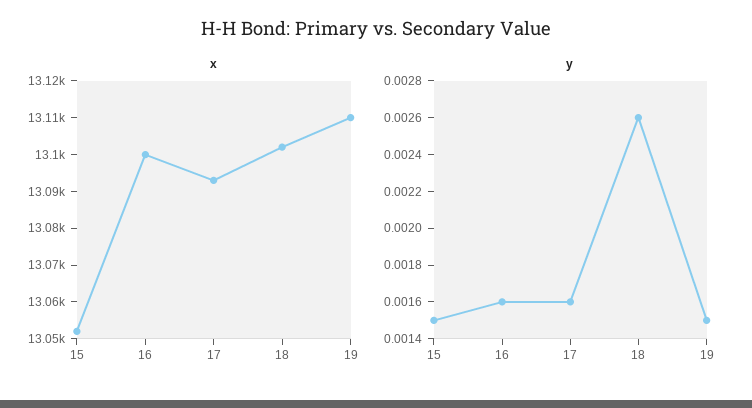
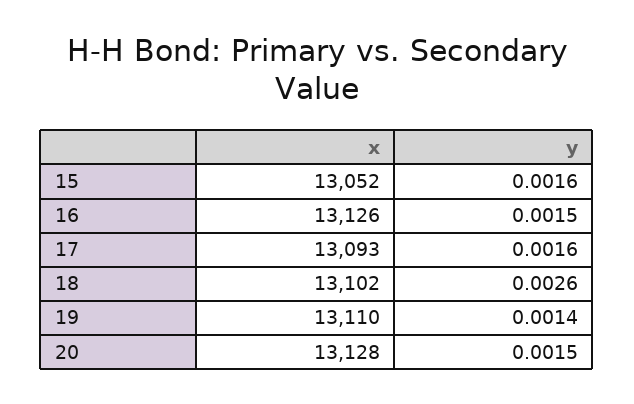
  {
    "x": {
      "15": 13052,
-     "16": 13100,
+     "16": 13126,
      "17": 13093,
      "18": 13102,
-     "19": 13110
+     "19": 13110,
+     "20": 13128
    },
    "y": {
-     "15": 0.0015,
+     "15": 0.0016,
-     "16": 0.0016,
+     "16": 0.0015,
      "17": 0.0016,
      "18": 0.0026,
-     "19": 0.0015
+     "19": 0.0014,
+     "20": 0.0015
    }
  }

